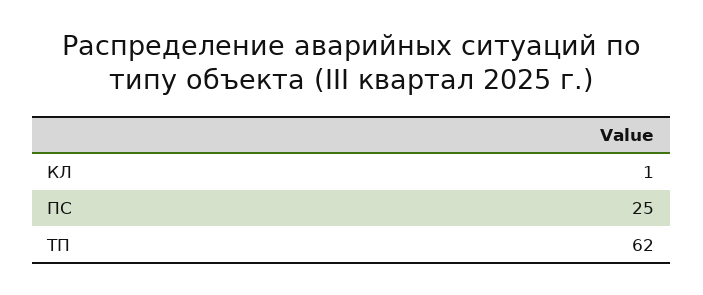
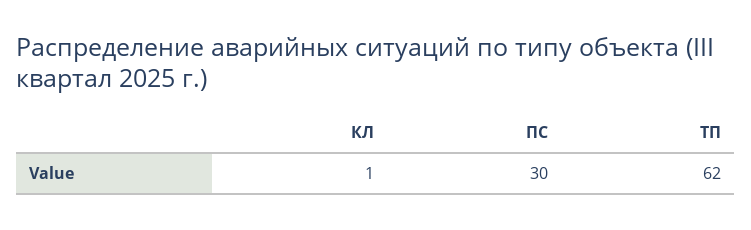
  {
    "КЛ": 1,
-   "ПС": 25,
+   "ПС": 30,
    "ТП": 62
  }

